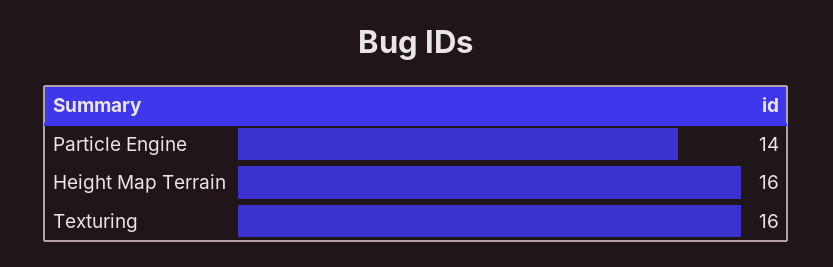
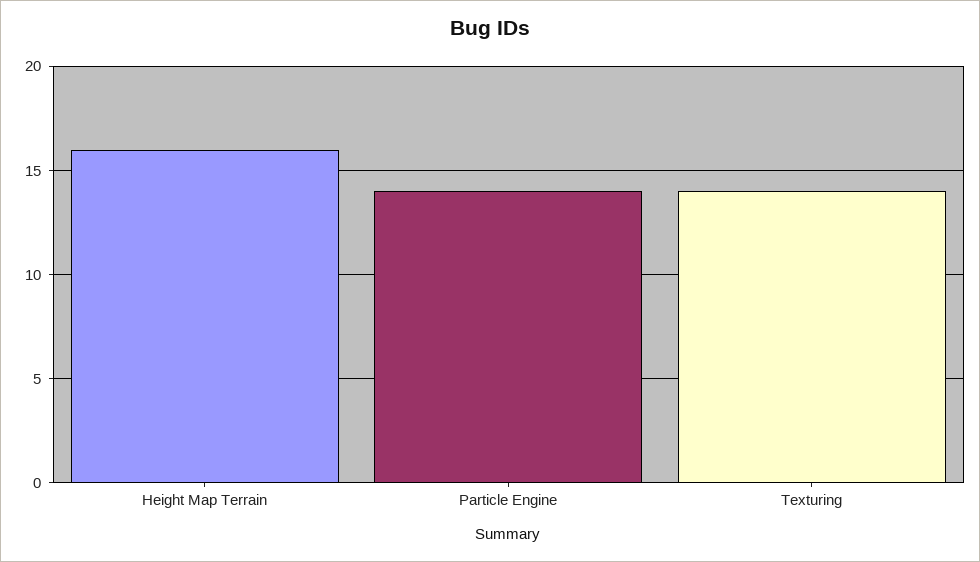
  {
    "Particle Engine": 14,
    "Height Map Terrain": 16,
-   "Texturing": 16
+   "Texturing": 14
  }

